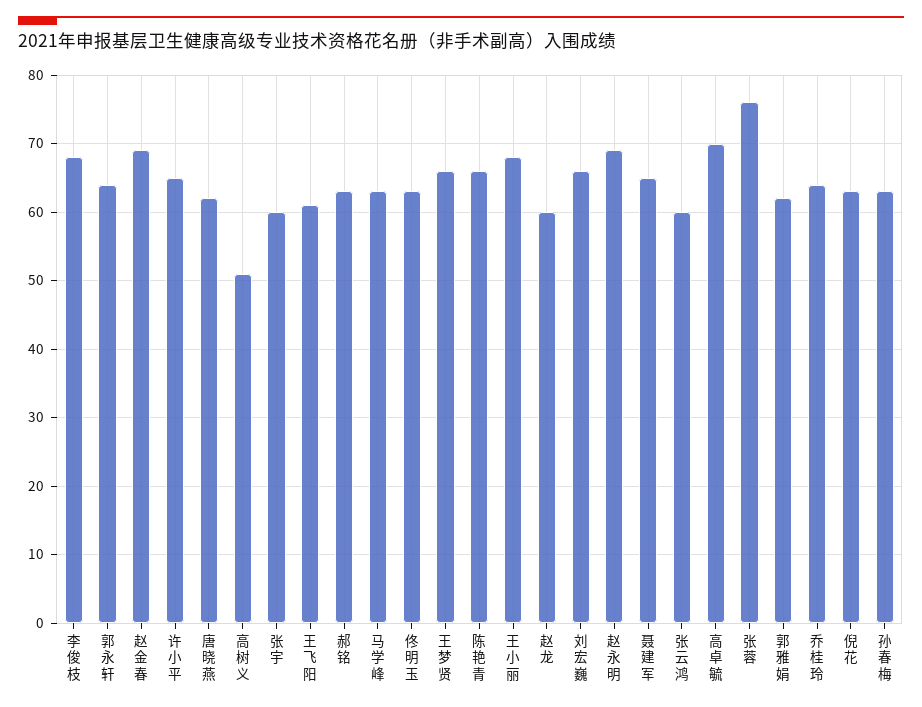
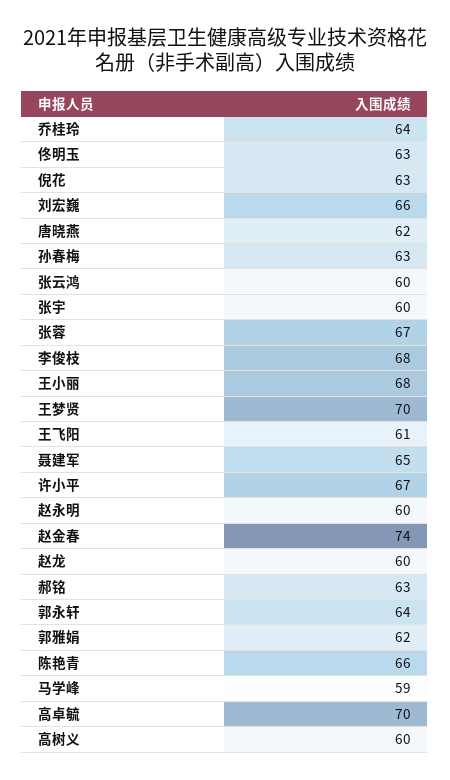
  {
    "李俊枝": 68,
    "郭永轩": 64,
-   "赵金春": 69,
+   "赵金春": 74,
-   "许小平": 65,
+   "许小平": 67,
    "唐晓燕": 62,
-   "高树义": 51,
+   "高树义": 60,
    "张宇": 60,
    "王飞阳": 61,
    "郝铭": 63,
-   "马学峰": 63,
+   "马学峰": 59,
    "佟明玉": 63,
-   "王梦贤": 66,
+   "王梦贤": 70,
    "陈艳青": 66,
    "王小丽": 68,
    "赵龙": 60,
    "刘宏巍": 66,
-   "赵永明": 69,
+   "赵永明": 60,
    "聂建军": 65,
    "张云鸿": 60,
    "高卓毓": 70,
-   "张蓉": 76,
+   "张蓉": 67,
    "郭雅娟": 62,
    "乔桂玲": 64,
    "倪花": 63,
    "孙春梅": 63
  }

